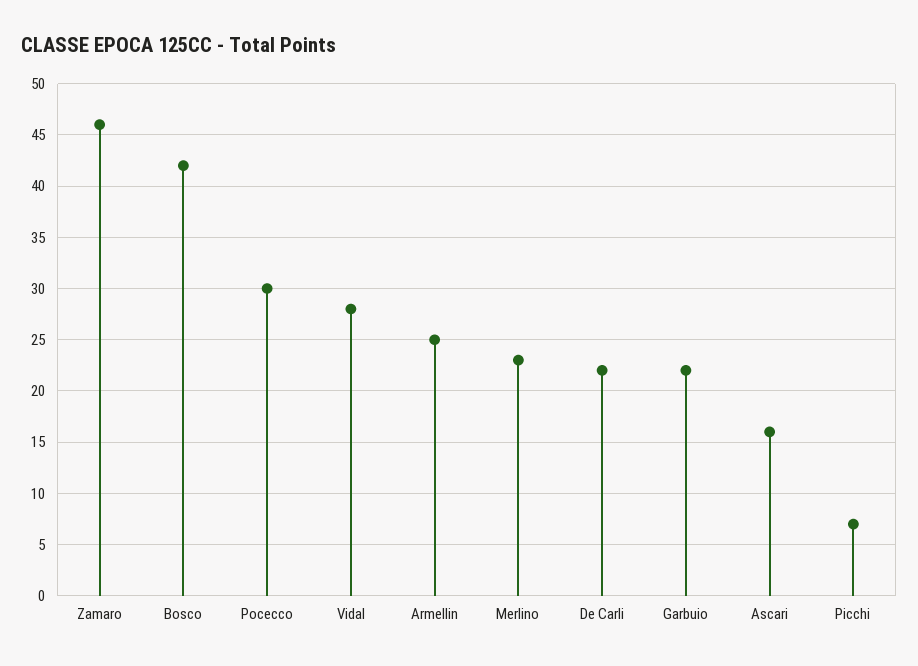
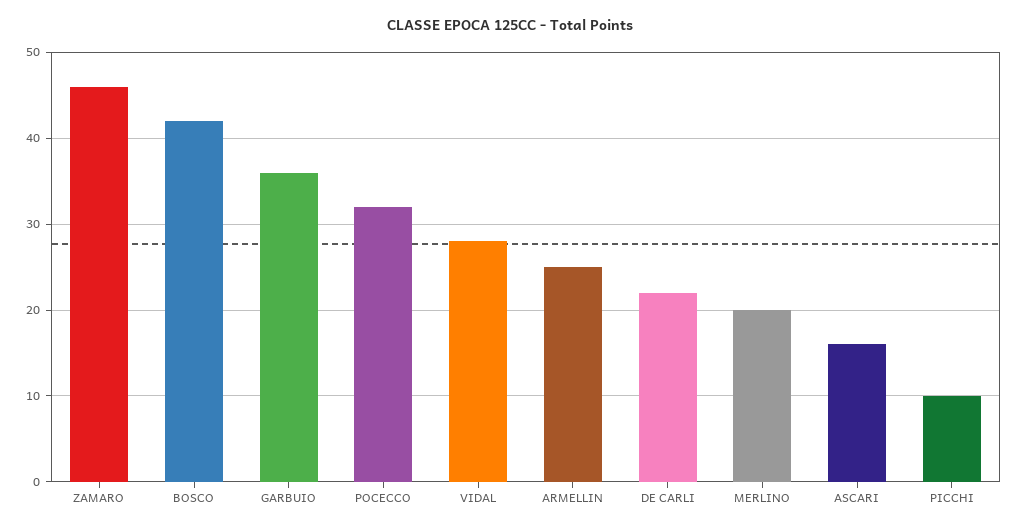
  {
    "Zamaro": 46,
    "Bosco": 42,
-   "Pocecco": 30,
+   "Pocecco": 32,
    "Vidal": 28,
    "Armellin": 25,
-   "Merlino": 23,
+   "Merlino": 20,
    "De Carli": 22,
-   "Garbuio": 22,
+   "Garbuio": 36,
    "Ascari": 16,
-   "Picchi": 7
+   "Picchi": 10
  }

